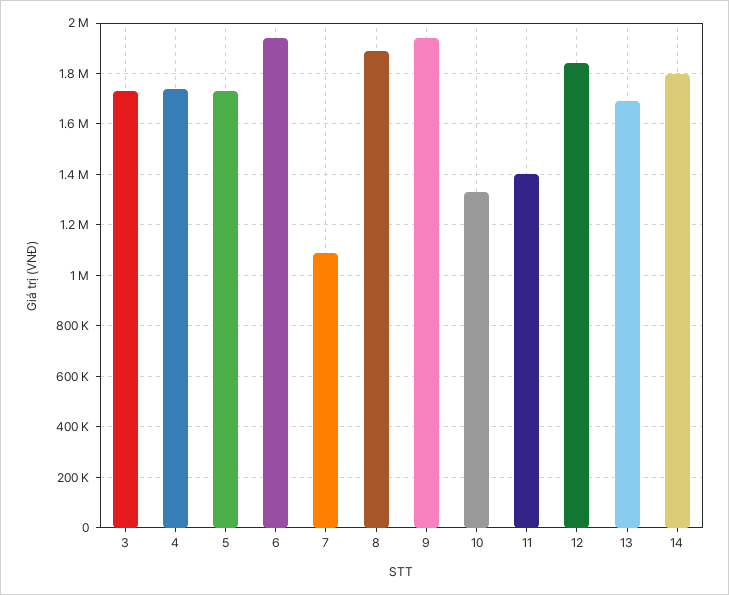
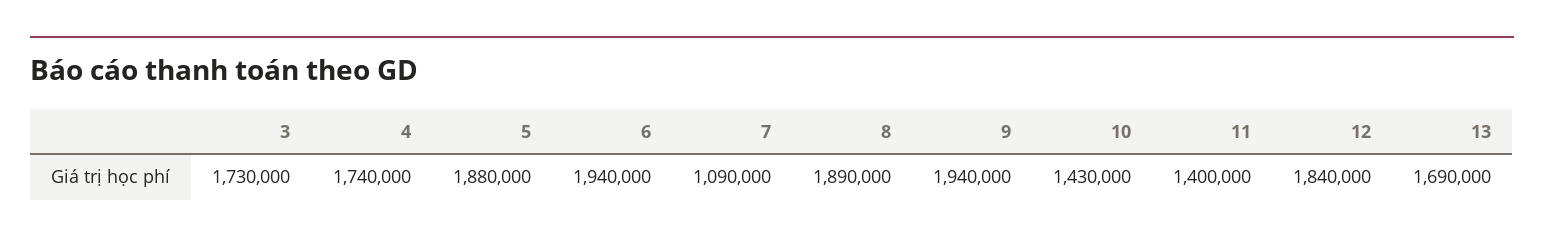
  {
    "3": 1730000,
    "4": 1740000,
-   "5": 1725000,
+   "5": 1880000,
    "6": 1940000,
    "7": 1090000,
    "8": 1890000,
    "9": 1940000,
-   "10": 1325000,
+   "10": 1430000,
    "11": 1400000,
    "12": 1840000,
-   "13": 1690000,
+   "13": 1690000
-   "14": 1800000
  }

